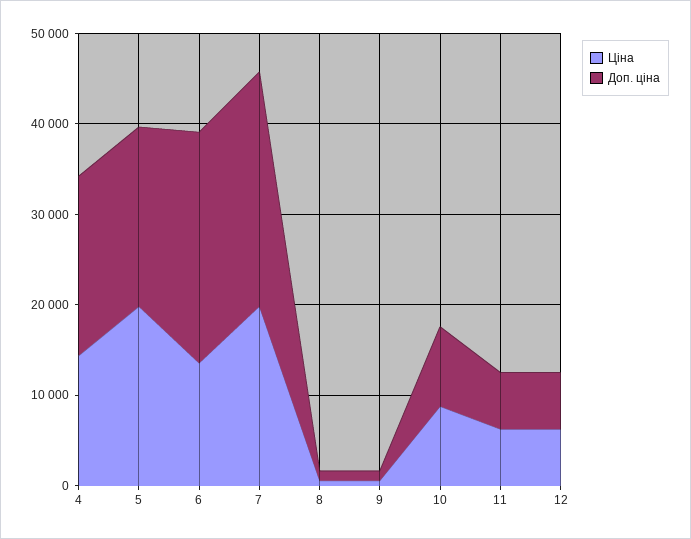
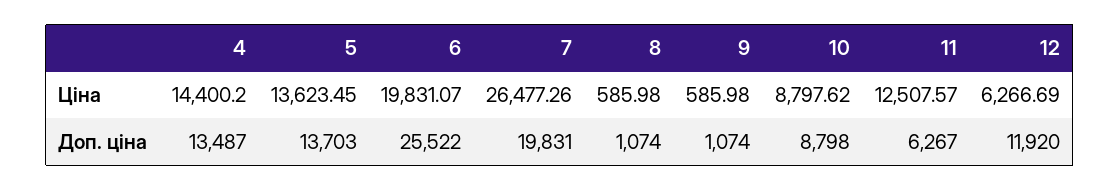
  {
    "Ціна": {
      "4": 14400.2,
-     "5": 20000,
+     "5": 13623.45,
-     "6": 14000,
+     "6": 19831.07,
-     "7": 20000,
+     "7": 26477.26,
      "8": 585.98,
      "9": 585.98,
      "10": 8797.62,
-     "11": 6000,
+     "11": 12507.57,
      "12": 6266.69
    },
    "Доп. ціна": {
-     "4": 20000,
+     "4": 13487,
-     "5": 20000,
+     "5": 13703,
      "6": 25522,
-     "7": 26000,
+     "7": 19831,
      "8": 1074,
      "9": 1074,
      "10": 8798,
      "11": 6267,
-     "12": 6000
+     "12": 11920
    }
  }

